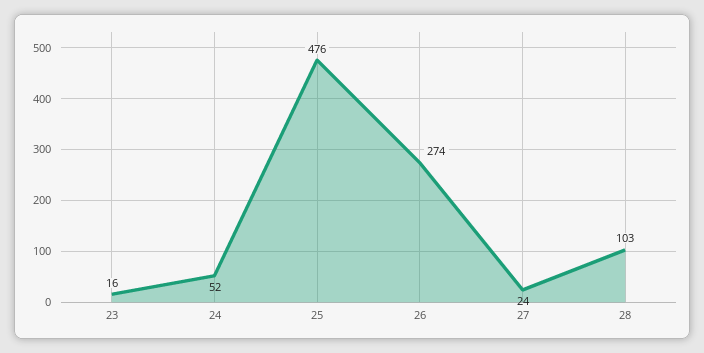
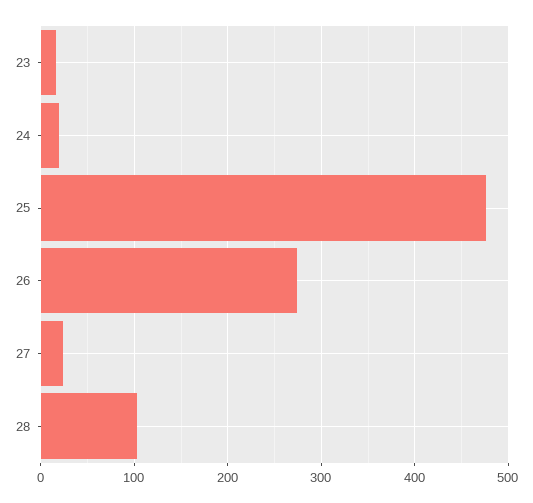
  {
    "23": 16,
-   "24": 52,
+   "24": 20,
    "25": 476,
    "26": 274,
    "27": 24,
    "28": 103
  }

